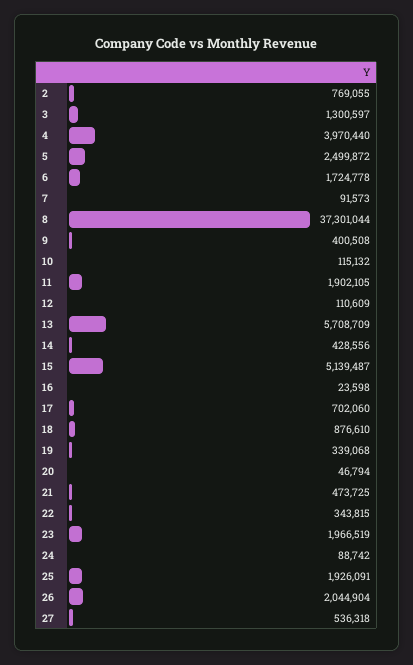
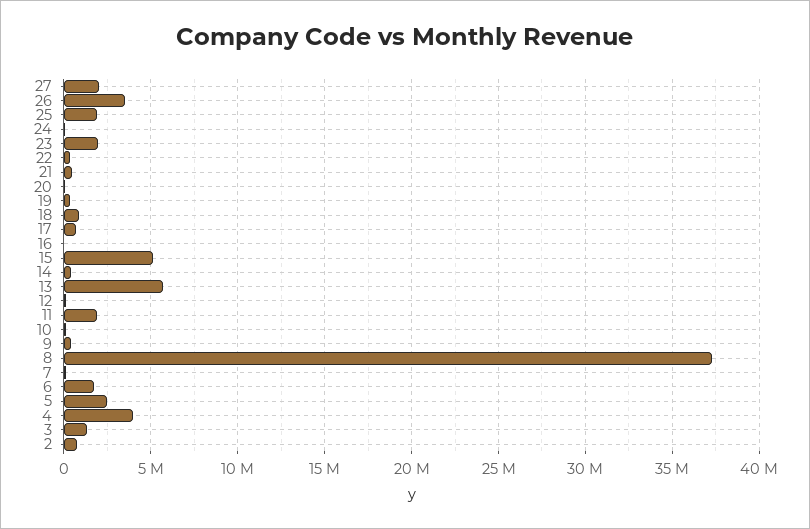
  {
    "2": 769055,
    "3": 1300597,
    "4": 3970440,
    "5": 2499872,
    "6": 1724778,
    "7": 91573,
    "8": 37301044,
    "9": 400508,
    "10": 115132,
    "11": 1902105,
    "12": 110609,
    "13": 5708709,
    "14": 428556,
    "15": 5139487,
    "16": 23598,
    "17": 702060,
    "18": 876610,
    "19": 339068,
    "20": 46794,
    "21": 473725,
    "22": 343815,
    "23": 1966519,
    "24": 88742,
    "25": 1926091,
-   "26": 2044904,
+   "26": 3500000,
-   "27": 536318
+   "27": 2000000
  }

